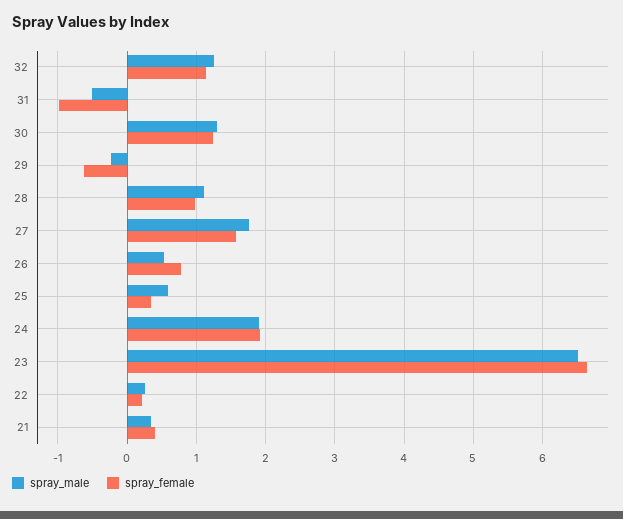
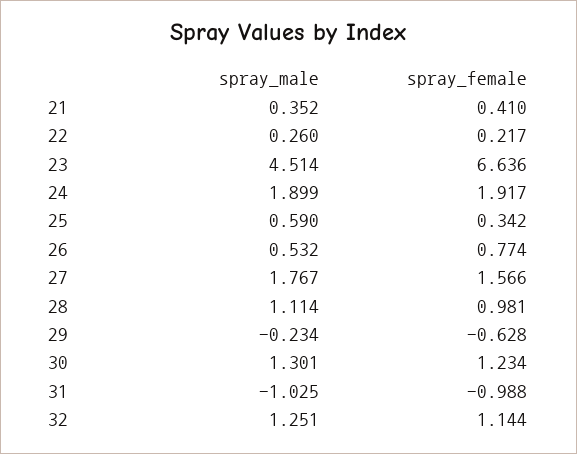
  {
    "spray_male": {
      "32": 1.251,
-     "31": -0.5,
+     "31": -1.025,
      "30": 1.301,
      "29": -0.234,
      "28": 1.114,
      "27": 1.767,
      "26": 0.532,
      "25": 0.59,
      "24": 1.899,
-     "23": 6.5,
+     "23": 4.514,
      "22": 0.26,
      "21": 0.352
    },
    "spray_female": {
      "32": 1.144,
      "31": -0.988,
      "30": 1.234,
      "29": -0.628,
      "28": 0.981,
      "27": 1.566,
      "26": 0.774,
      "25": 0.342,
      "24": 1.917,
      "23": 6.636,
      "22": 0.217,
      "21": 0.41
    }
  }

